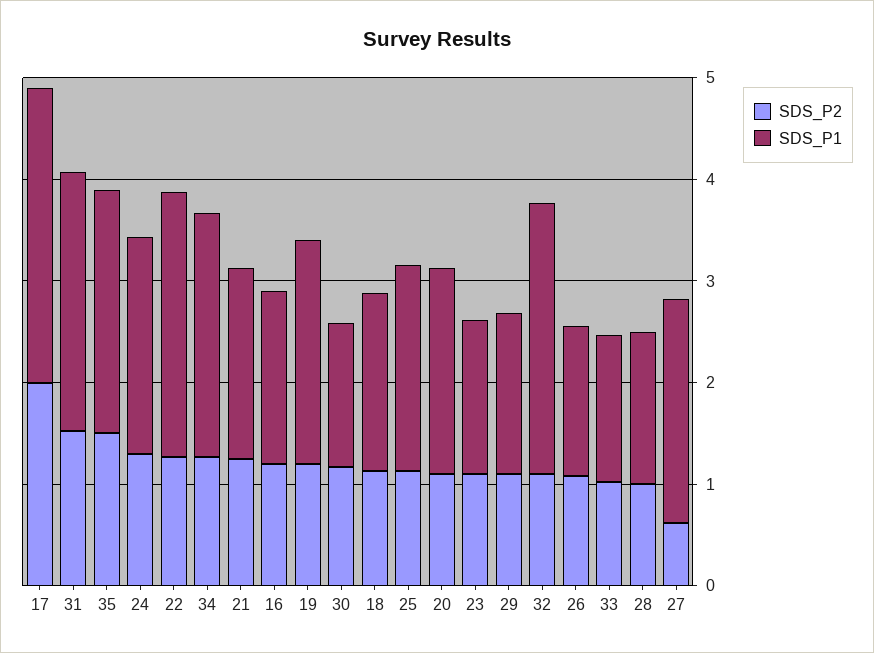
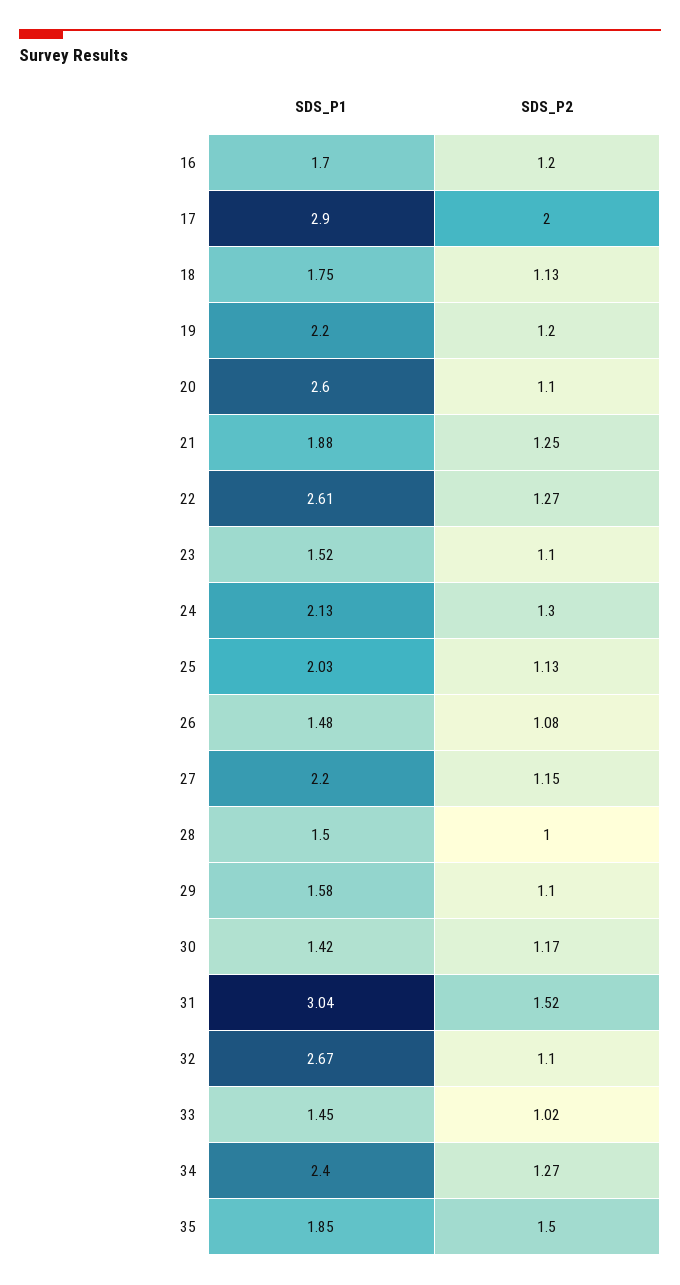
  {
    "SDS_P2": {
      "17": 2,
      "31": 1.52,
      "35": 1.5,
      "24": 1.3,
      "22": 1.27,
      "34": 1.27,
      "21": 1.25,
      "16": 1.2,
      "19": 1.2,
      "30": 1.17,
      "18": 1.13,
      "25": 1.13,
      "20": 1.1,
      "23": 1.1,
      "29": 1.1,
      "32": 1.1,
      "26": 1.08,
      "33": 1.02,
      "28": 1,
-     "27": 0.6
+     "27": 1.15
    },
    "SDS_P1": {
      "17": 2.9,
-     "31": 2.6,
+     "31": 3.04,
-     "35": 2.4,
+     "35": 1.85,
      "24": 2.13,
      "22": 2.61,
      "34": 2.4,
      "21": 1.88,
      "16": 1.7,
      "19": 2.2,
      "30": 1.42,
      "18": 1.75,
      "25": 2.03,
-     "20": 2,
+     "20": 2.6,
      "23": 1.52,
      "29": 1.58,
      "32": 2.67,
      "26": 1.48,
      "33": 1.45,
      "28": 1.5,
      "27": 2.2
    }
  }

